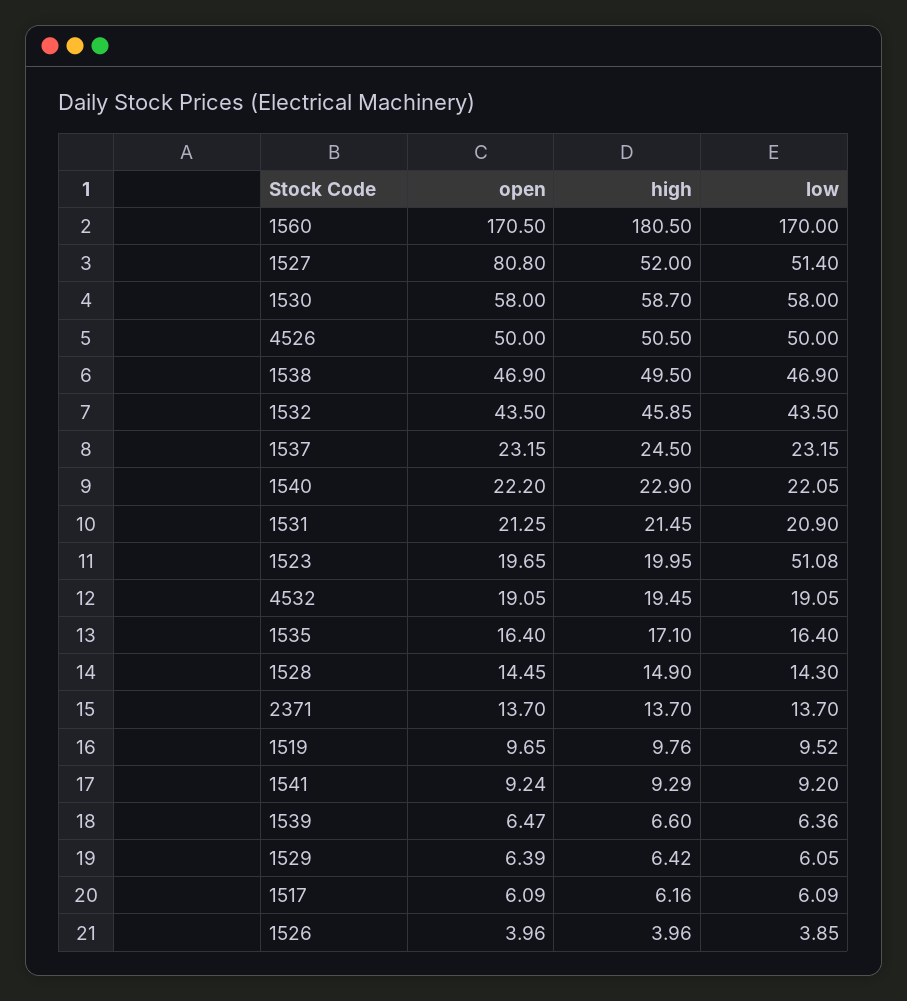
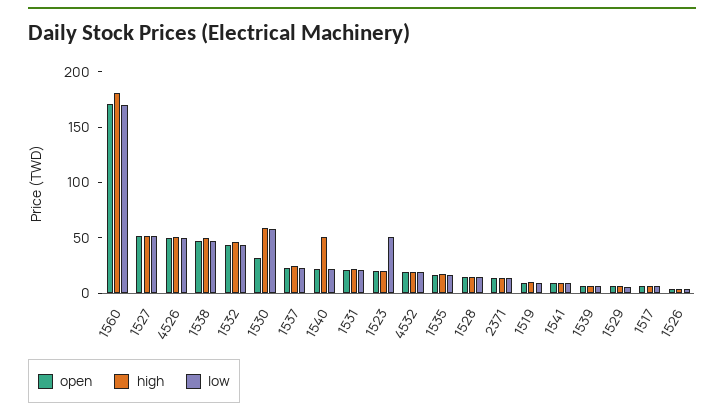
  {
    "open": {
      "1560": 170.5,
-     "1527": 80.8,
+     "1527": 50,
-     "1530": 58,
+     "1530": 30,
      "4526": 50,
      "1538": 46.9,
      "1532": 43.5,
      "1537": 23.15,
      "1540": 22.2,
      "1531": 21.25,
      "1523": 19.65,
      "4532": 19.05,
      "1535": 16.4,
      "1528": 14.45,
      "2371": 13.7,
      "1519": 9.65,
      "1541": 9.24,
      "1539": 6.47,
      "1529": 6.39,
      "1517": 6.09,
      "1526": 3.96
    },
    "high": {
      "1560": 180.5,
      "1527": 52,
      "1530": 58.7,
      "4526": 50.5,
      "1538": 49.5,
      "1532": 45.85,
      "1537": 24.5,
-     "1540": 22.9,
+     "1540": 50,
      "1531": 21.45,
      "1523": 19.95,
      "4532": 19.45,
      "1535": 17.1,
      "1528": 14.9,
      "2371": 13.7,
      "1519": 9.76,
      "1541": 9.29,
      "1539": 6.6,
      "1529": 6.42,
      "1517": 6.16,
      "1526": 3.96
    },
    "low": {
      "1560": 170,
      "1527": 51.4,
      "1530": 58,
      "4526": 50,
      "1538": 46.9,
      "1532": 43.5,
      "1537": 23.15,
      "1540": 22.05,
      "1531": 20.9,
      "1523": 51.08,
      "4532": 19.05,
      "1535": 16.4,
      "1528": 14.3,
      "2371": 13.7,
      "1519": 9.52,
      "1541": 9.2,
      "1539": 6.36,
      "1529": 6.05,
      "1517": 6.09,
      "1526": 3.85
    }
  }

